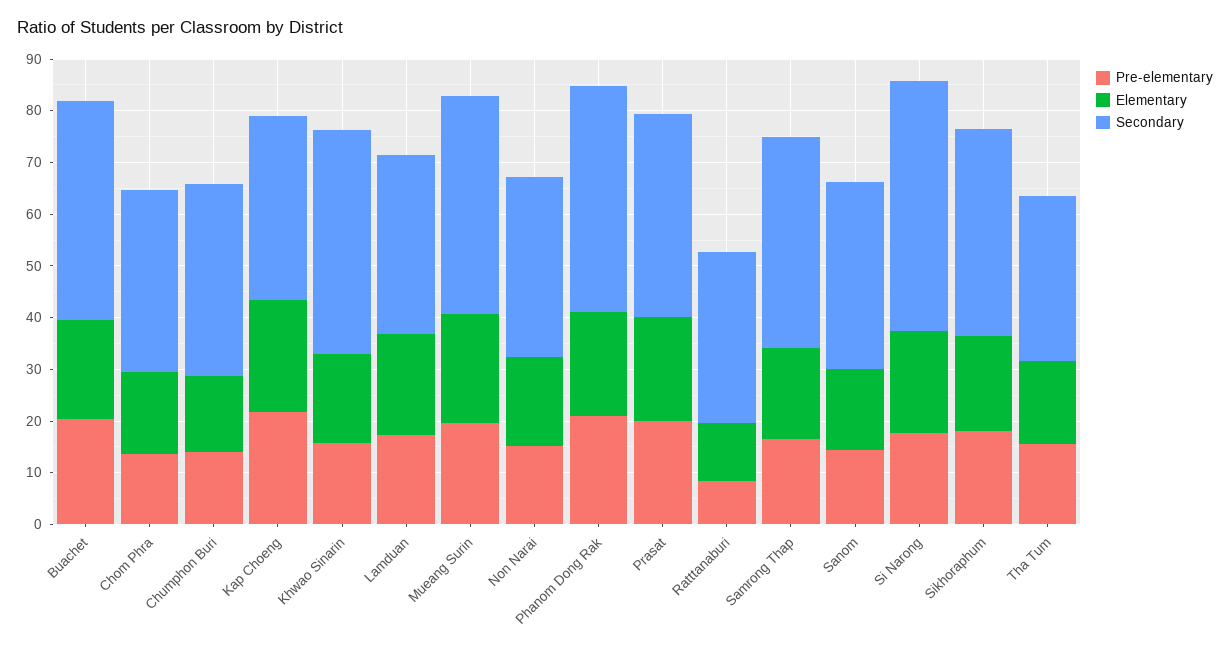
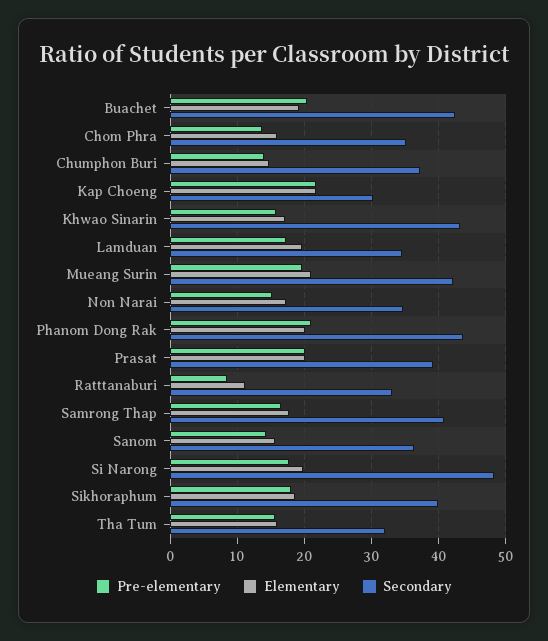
  {
    "Pre-elementary": {
      "Buachet": 20,
      "Chom Phra": 14,
      "Chumphon Buri": 14,
      "Kap Choeng": 22,
      "Khwao Sinarin": 16,
      "Lamduan": 17,
      "Mueang Surin": 20,
      "Non Narai": 15,
      "Phanom Dong Rak": 21,
      "Prasat": 20,
      "Ratttanaburi": 8,
      "Samrong Thap": 17,
      "Sanom": 14,
      "Si Narong": 18,
      "Sikhoraphum": 18,
      "Tha Tum": 16
    },
    "Elementary": {
      "Buachet": 19,
      "Chom Phra": 16,
      "Chumphon Buri": 15,
      "Kap Choeng": 22,
      "Khwao Sinarin": 17,
      "Lamduan": 20,
      "Mueang Surin": 21,
      "Non Narai": 17,
      "Phanom Dong Rak": 20,
      "Prasat": 20,
      "Ratttanaburi": 11,
      "Samrong Thap": 18,
      "Sanom": 16,
      "Si Narong": 20,
      "Sikhoraphum": 19,
      "Tha Tum": 16
    },
    "Secondary": {
      "Buachet": 42,
      "Chom Phra": 35,
      "Chumphon Buri": 37,
-     "Kap Choeng": 36,
+     "Kap Choeng": 30,
      "Khwao Sinarin": 43,
      "Lamduan": 35,
      "Mueang Surin": 42,
      "Non Narai": 35,
      "Phanom Dong Rak": 44,
      "Prasat": 39,
      "Ratttanaburi": 33,
      "Samrong Thap": 41,
      "Sanom": 36,
      "Si Narong": 48,
      "Sikhoraphum": 40,
      "Tha Tum": 32
    }
  }

